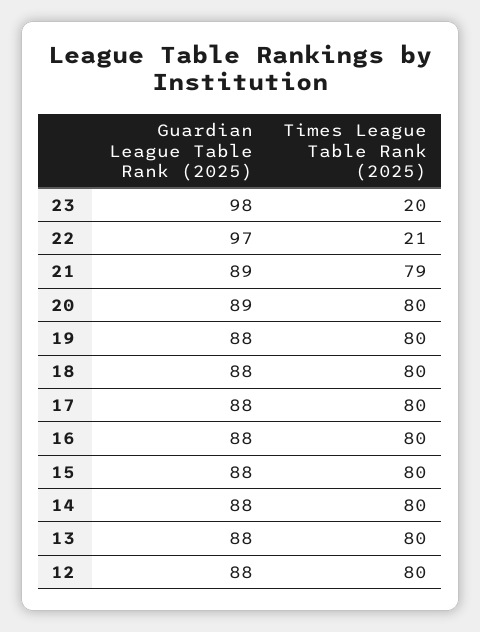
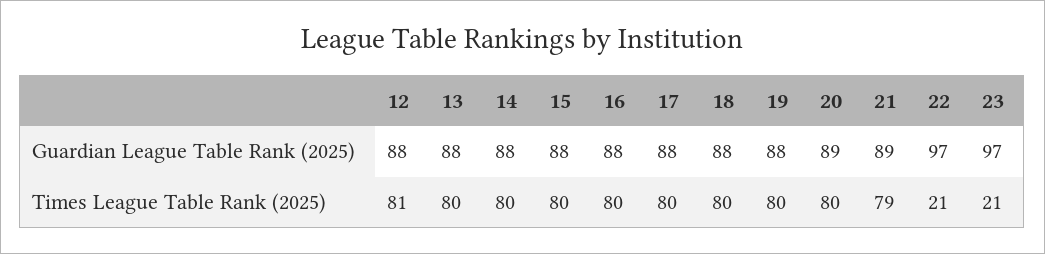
  {
    "Guardian League Table Rank (2025)": {
-     "23": 98,
+     "23": 97,
      "22": 97,
      "21": 89,
      "20": 89,
      "19": 88,
      "18": 88,
      "17": 88,
      "16": 88,
      "15": 88,
      "14": 88,
      "13": 88,
      "12": 88
    },
    "Times League Table Rank (2025)": {
-     "23": 20,
+     "23": 21,
      "22": 21,
      "21": 79,
      "20": 80,
      "19": 80,
      "18": 80,
      "17": 80,
      "16": 80,
      "15": 80,
      "14": 80,
      "13": 80,
-     "12": 80
+     "12": 81
    }
  }

